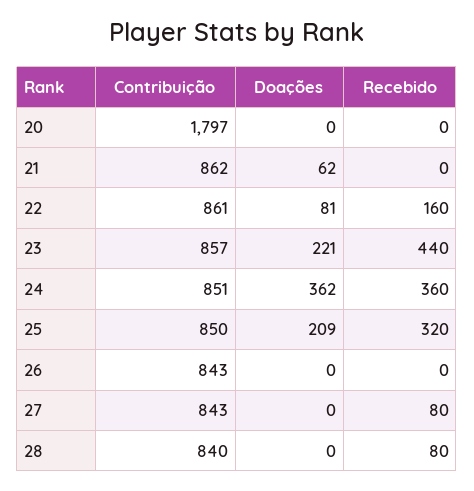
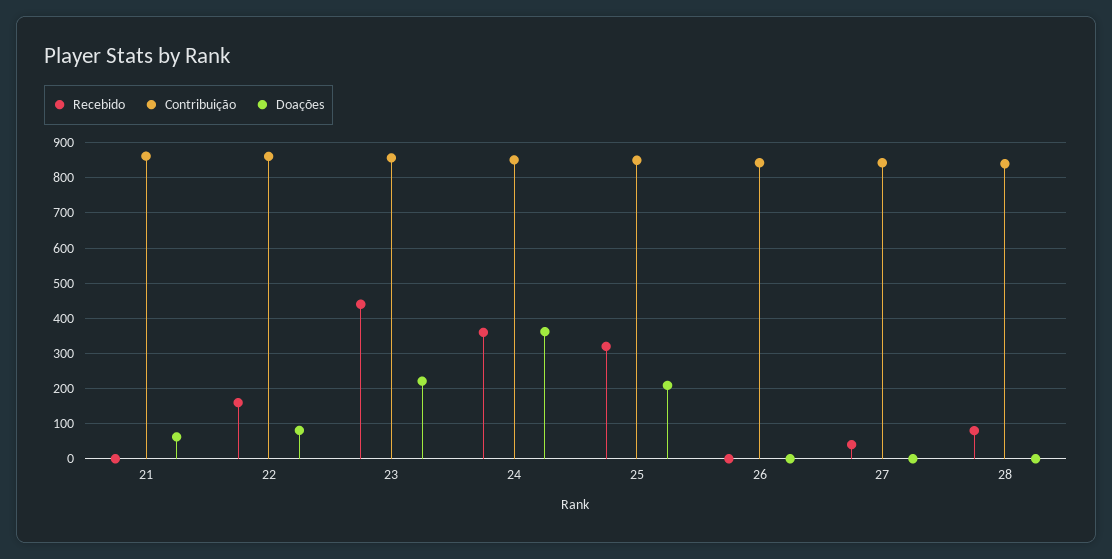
  {
    "Contribuição": {
-     "20": 1797,
      "21": 862,
      "22": 861,
      "23": 857,
      "24": 851,
      "25": 850,
      "26": 843,
      "27": 843,
      "28": 840
    },
    "Doações": {
-     "20": 0,
      "21": 62,
      "22": 81,
      "23": 221,
      "24": 362,
      "25": 209,
      "26": 0,
      "27": 0,
      "28": 0
    },
    "Recebido": {
-     "20": 0,
      "21": 0,
      "22": 160,
      "23": 440,
      "24": 360,
      "25": 320,
      "26": 0,
-     "27": 80,
+     "27": 40,
      "28": 80
    }
  }

